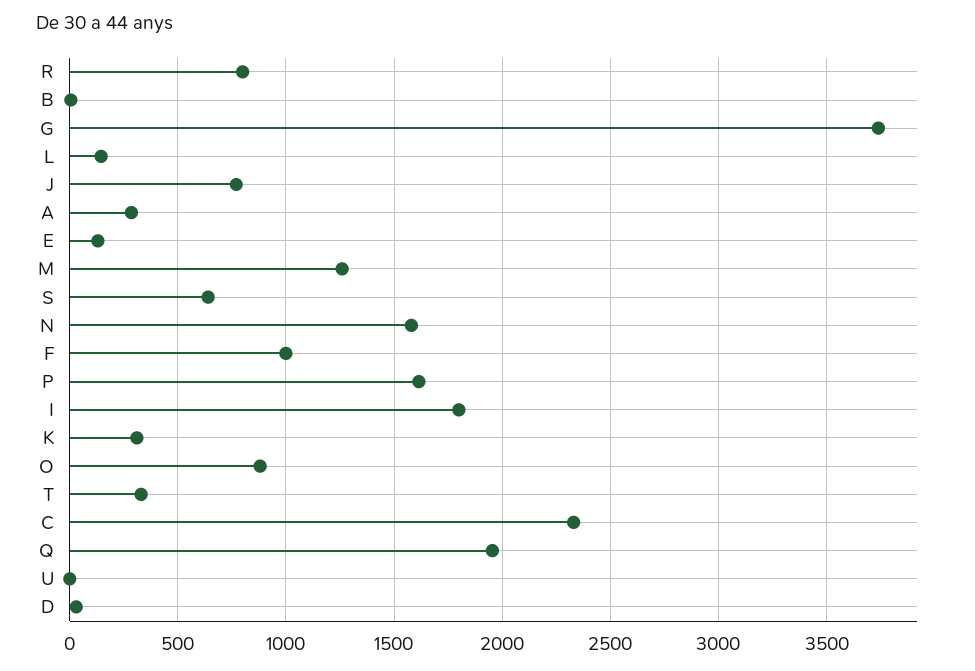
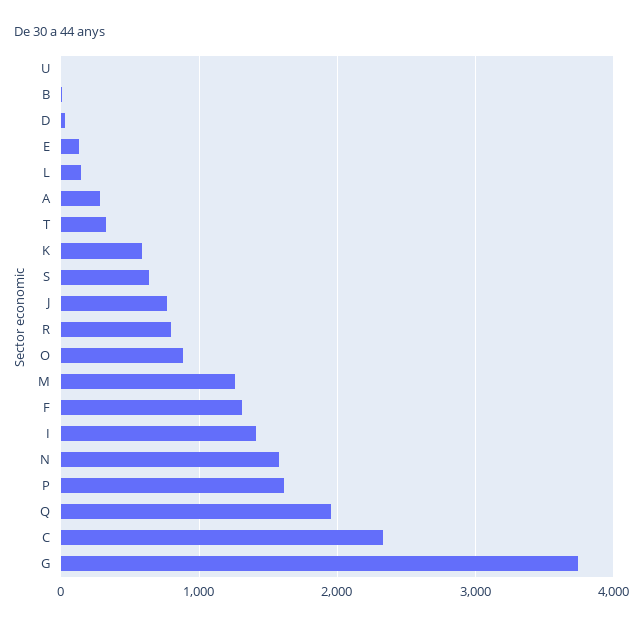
  {
    "R": 800,
    "B": 0,
    "G": 3750,
    "L": 150,
    "J": 750,
    "A": 300,
    "E": 150,
    "M": 1250,
    "S": 650,
    "N": 1600,
-   "F": 1000,
+   "F": 1300,
    "P": 1600,
-   "I": 1800,
+   "I": 1400,
-   "K": 300,
+   "K": 600,
    "O": 900,
    "T": 350,
    "C": 2350,
    "Q": 1950,
    "U": 0,
    "D": 50
  }

